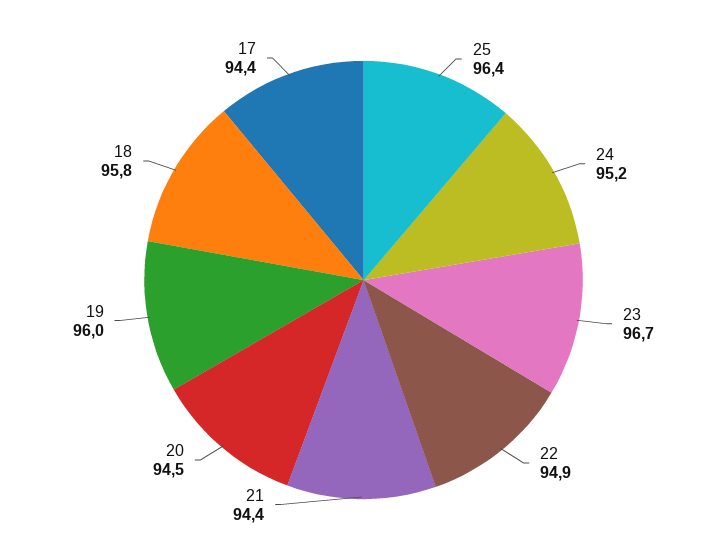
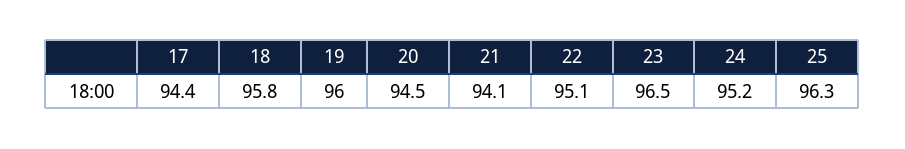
  {
-   "25": 96.4,
+   "25": 96.3,
    "24": 95.2,
-   "23": 96.7,
+   "23": 96.5,
-   "22": 94.9,
+   "22": 95.1,
-   "21": 94.4,
+   "21": 94.1,
    "20": 94.5,
    "19": 96,
    "18": 95.8,
    "17": 94.4
  }

